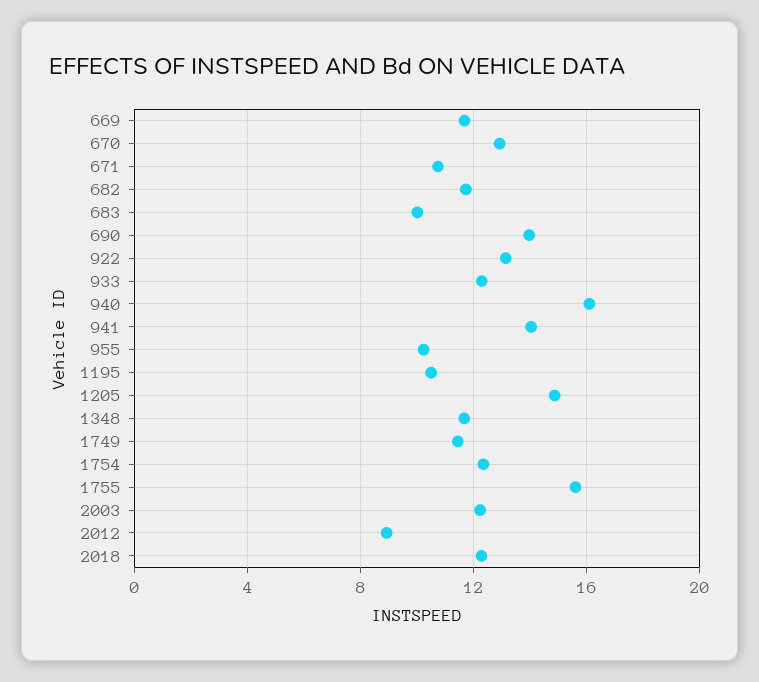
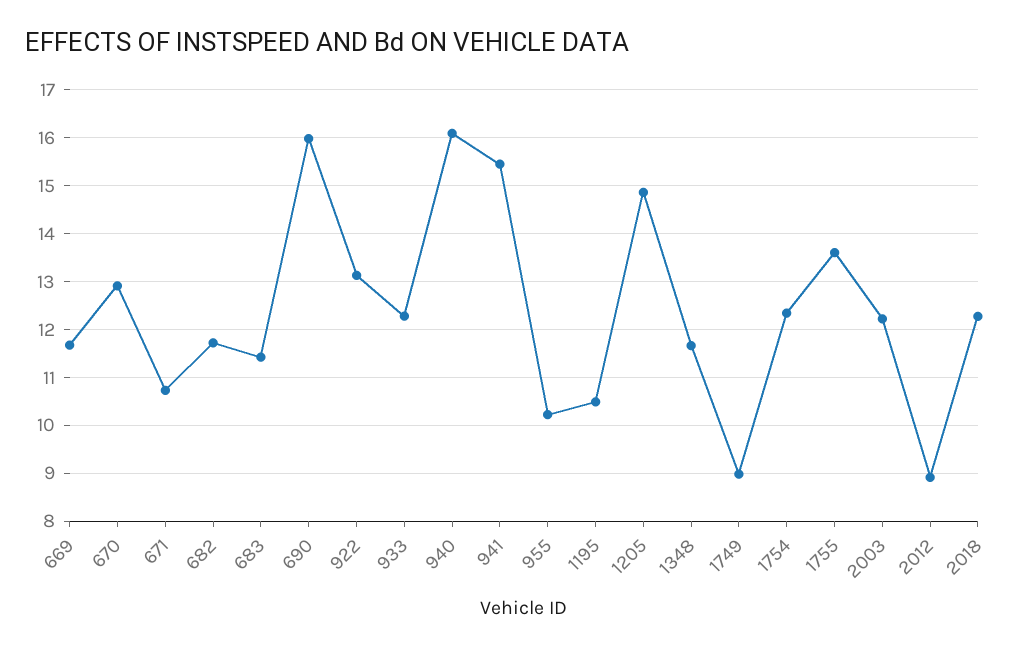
  {
    "669": 11.6,
    "670": 13,
    "671": 10.8,
    "682": 11.8,
-   "683": 10,
+   "683": 11.4,
-   "690": 14,
+   "690": 16,
    "922": 13.2,
    "933": 12.2,
    "940": 16,
-   "941": 14,
+   "941": 15.4,
    "955": 10.2,
    "1195": 10.4,
    "1205": 14.8,
    "1348": 11.6,
-   "1749": 11.5,
+   "1749": 9,
    "1754": 12.4,
-   "1755": 15.5,
+   "1755": 13.6,
    "2003": 12.2,
    "2012": 9,
    "2018": 12.2
  }

